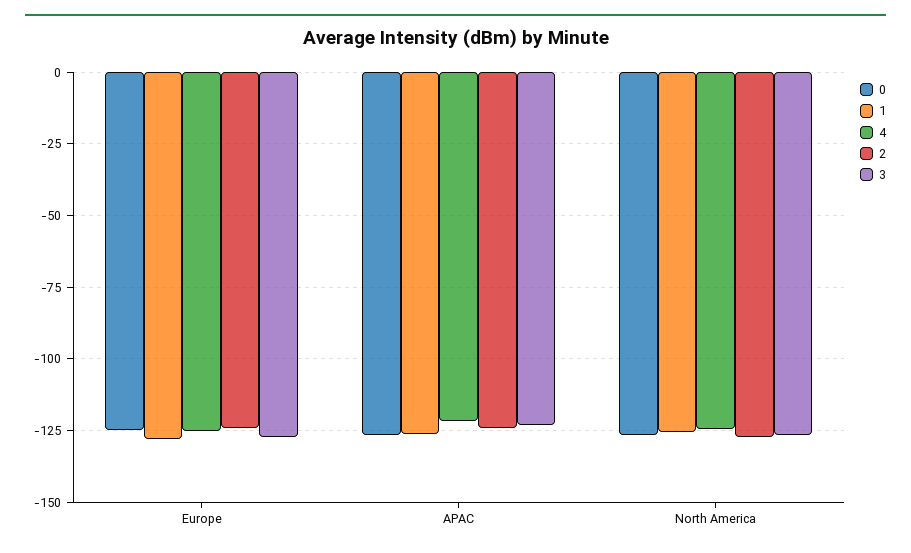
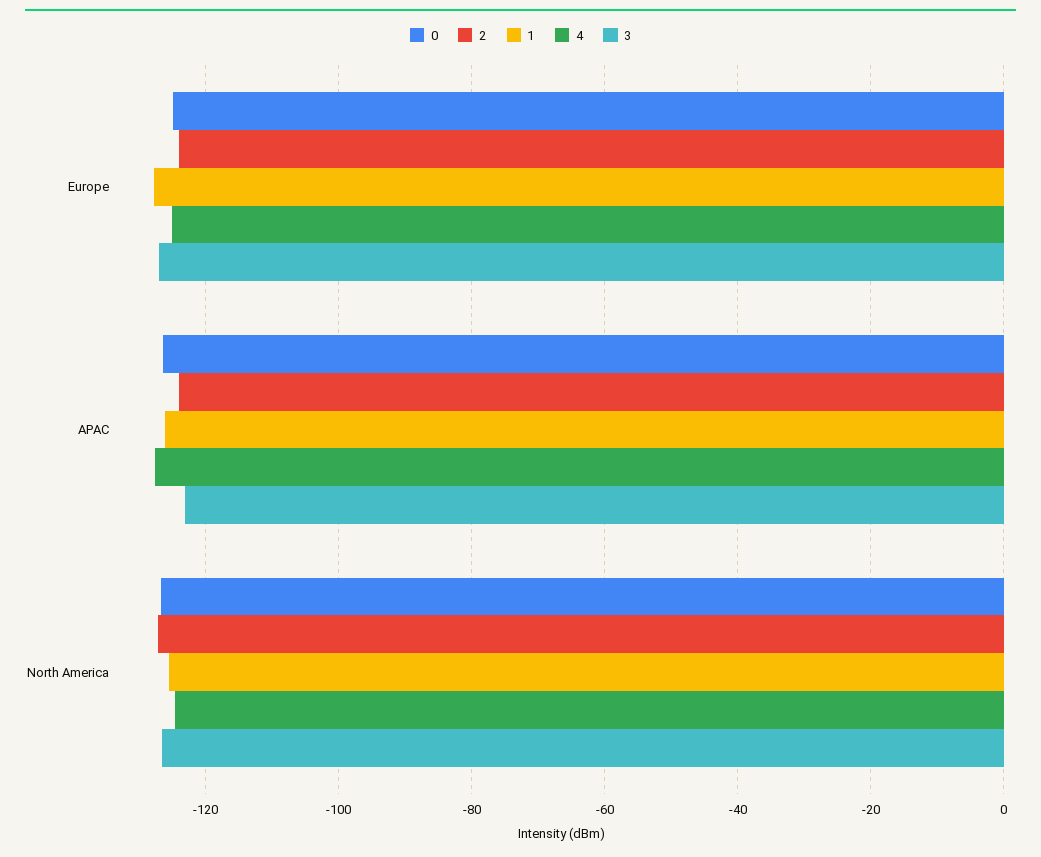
  {
    "0": {
      "Europe": -124,
      "APAC": -126,
      "North America": -126
    },
    "1": {
      "Europe": -128,
      "APAC": -126,
      "North America": -126
    },
    "4": {
      "Europe": -126,
-     "APAC": -122.5,
+     "APAC": -128,
      "North America": -124
    },
    "2": {
      "Europe": -124,
      "APAC": -124,
      "North America": -128
    },
    "3": {
      "Europe": -128,
      "APAC": -124,
      "North America": -126
    }
  }

